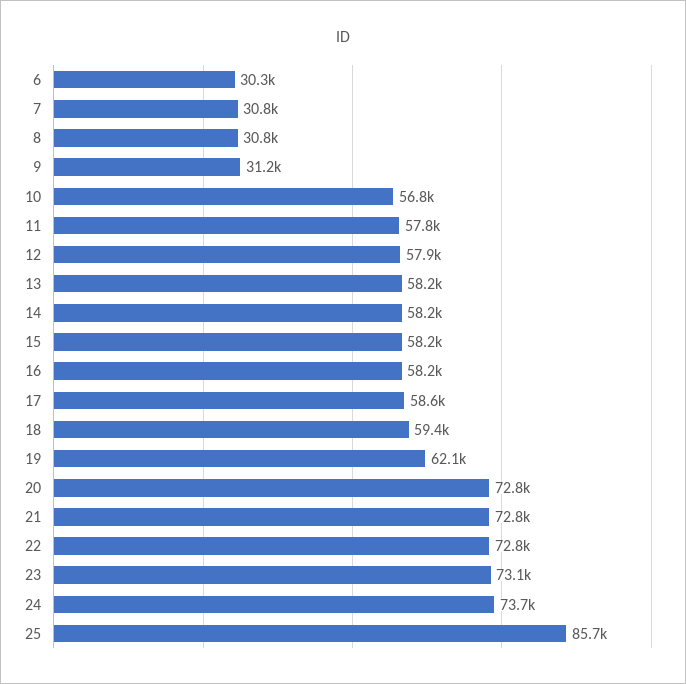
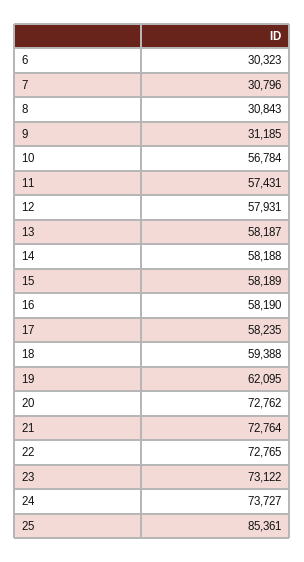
  {
    "6": 30323,
    "7": 30796,
    "8": 30843,
    "9": 31185,
    "10": 56784,
-   "11": 57800,
+   "11": 57431,
    "12": 57931,
    "13": 58187,
    "14": 58188,
    "15": 58189,
    "16": 58190,
-   "17": 58600,
+   "17": 58235,
    "18": 59388,
    "19": 62095,
    "20": 72762,
    "21": 72764,
    "22": 72765,
    "23": 73122,
    "24": 73727,
-   "25": 85700
+   "25": 85361
  }

